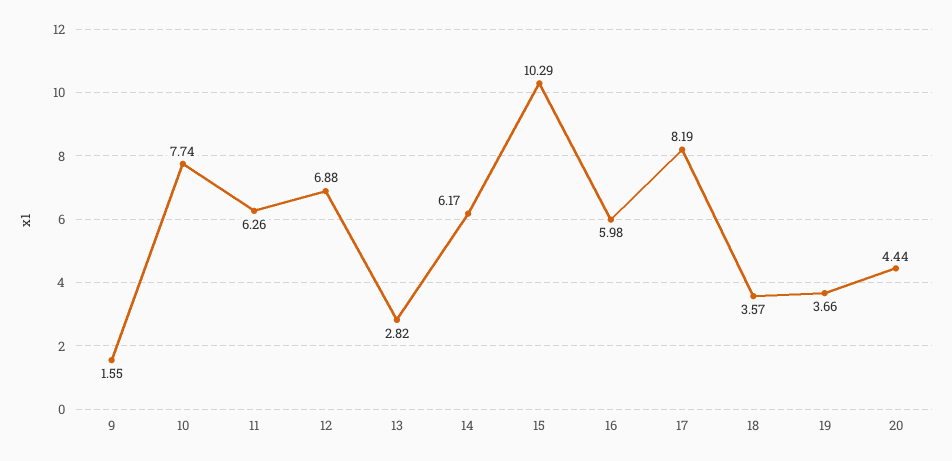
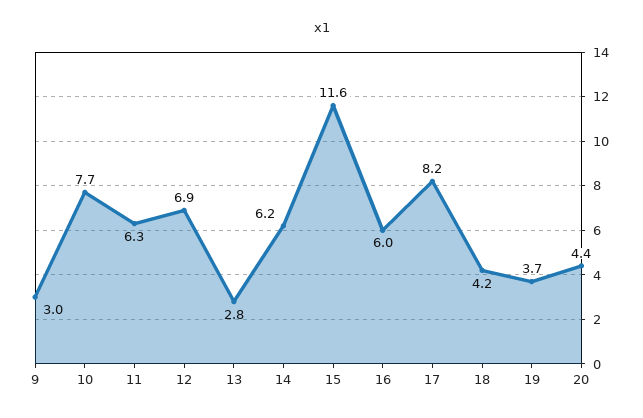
  {
-   "9": 1.55,
+   "9": 3,
    "10": 7.74,
    "11": 6.26,
    "12": 6.88,
    "13": 2.82,
    "14": 6.17,
-   "15": 10.29,
+   "15": 11.6,
    "16": 5.98,
    "17": 8.19,
-   "18": 3.57,
+   "18": 4.2,
    "19": 3.66,
    "20": 4.44
  }

